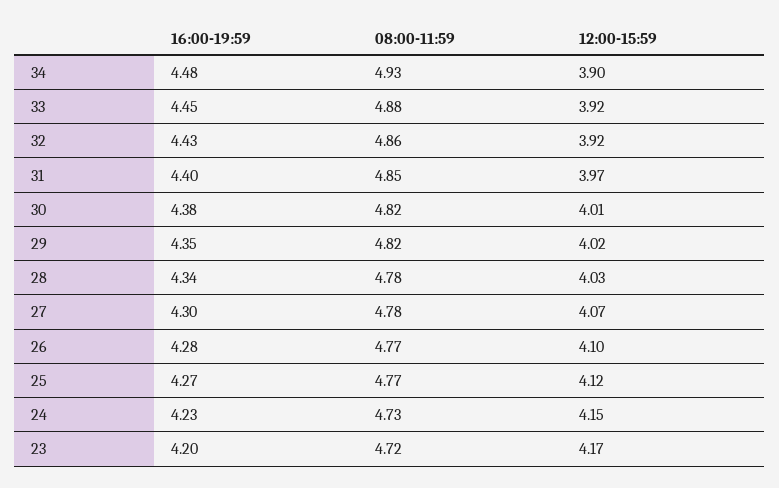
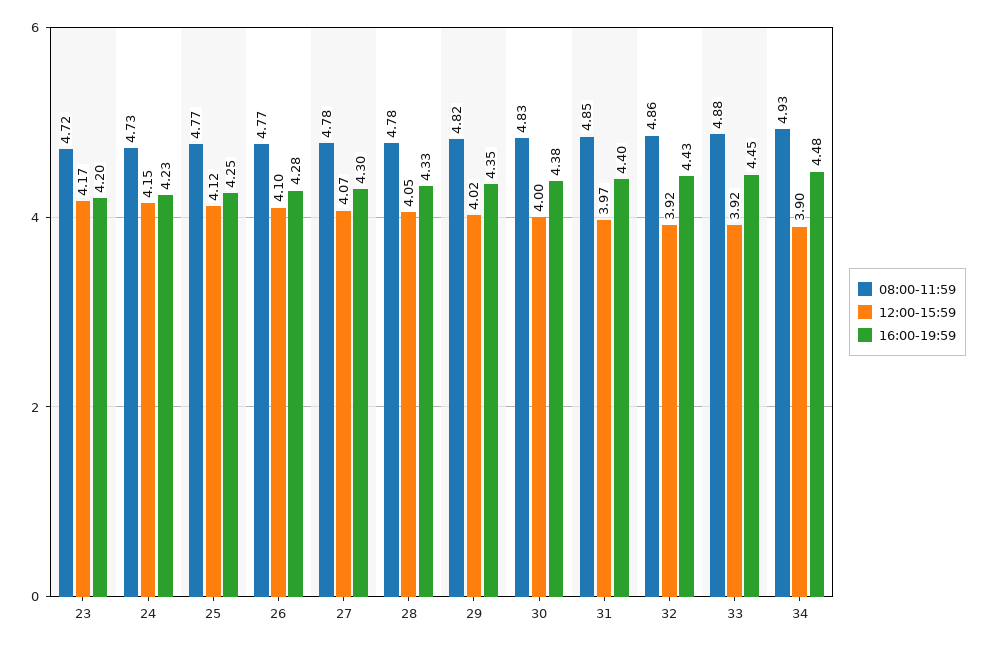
  {
    "16:00-19:59": {
      "34": 4.48,
      "33": 4.45,
      "32": 4.43,
      "31": 4.4,
      "30": 4.38,
      "29": 4.35,
-     "28": 4.34,
+     "28": 4.33,
      "27": 4.3,
      "26": 4.28,
-     "25": 4.27,
+     "25": 4.25,
      "24": 4.23,
      "23": 4.2
    },
    "08:00-11:59": {
      "34": 4.93,
      "33": 4.88,
      "32": 4.86,
      "31": 4.85,
-     "30": 4.82,
+     "30": 4.83,
      "29": 4.82,
      "28": 4.78,
      "27": 4.78,
      "26": 4.77,
      "25": 4.77,
      "24": 4.73,
      "23": 4.72
    },
    "12:00-15:59": {
      "34": 3.9,
      "33": 3.92,
      "32": 3.92,
      "31": 3.97,
-     "30": 4.01,
+     "30": 4,
      "29": 4.02,
-     "28": 4.03,
+     "28": 4.05,
      "27": 4.07,
      "26": 4.1,
      "25": 4.12,
      "24": 4.15,
      "23": 4.17
    }
  }

